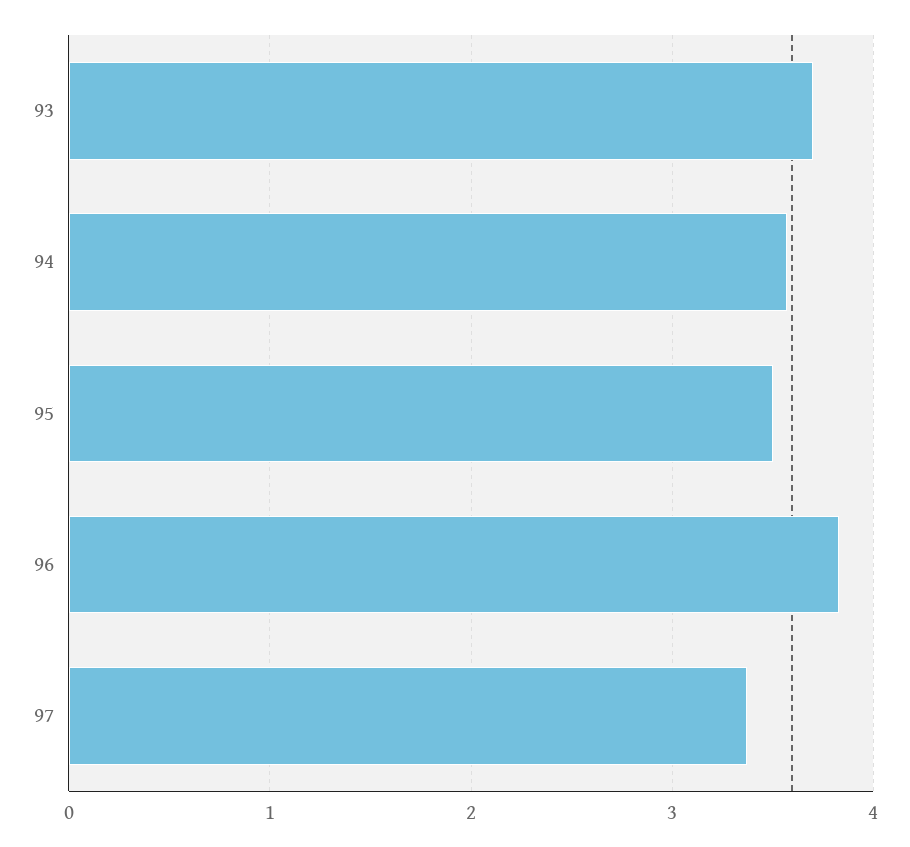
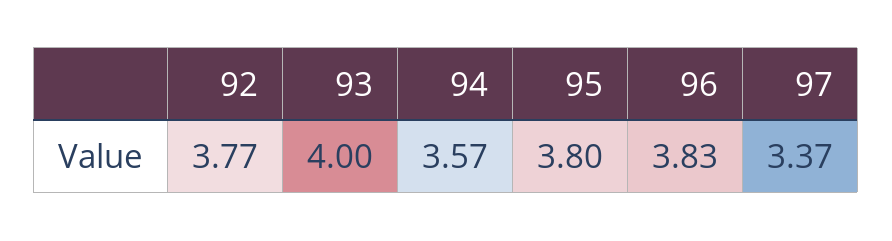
  {
-   "93": 3.7,
+   "93": 4,
    "94": 3.57,
-   "95": 3.5,
+   "95": 3.8,
    "96": 3.83,
-   "97": 3.37
+   "97": 3.37,
+   "92": 3.77
  }

